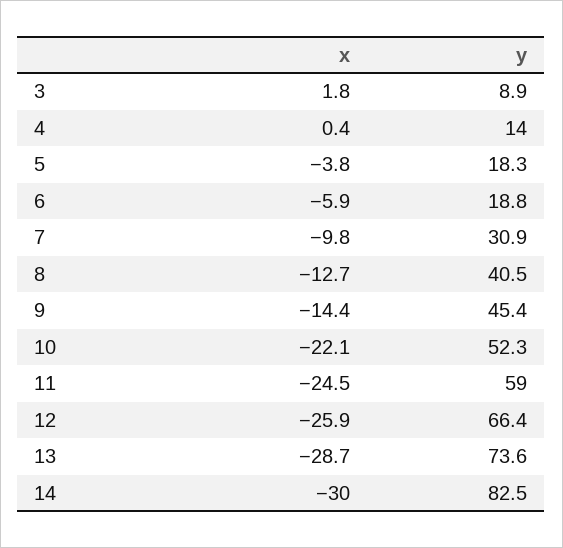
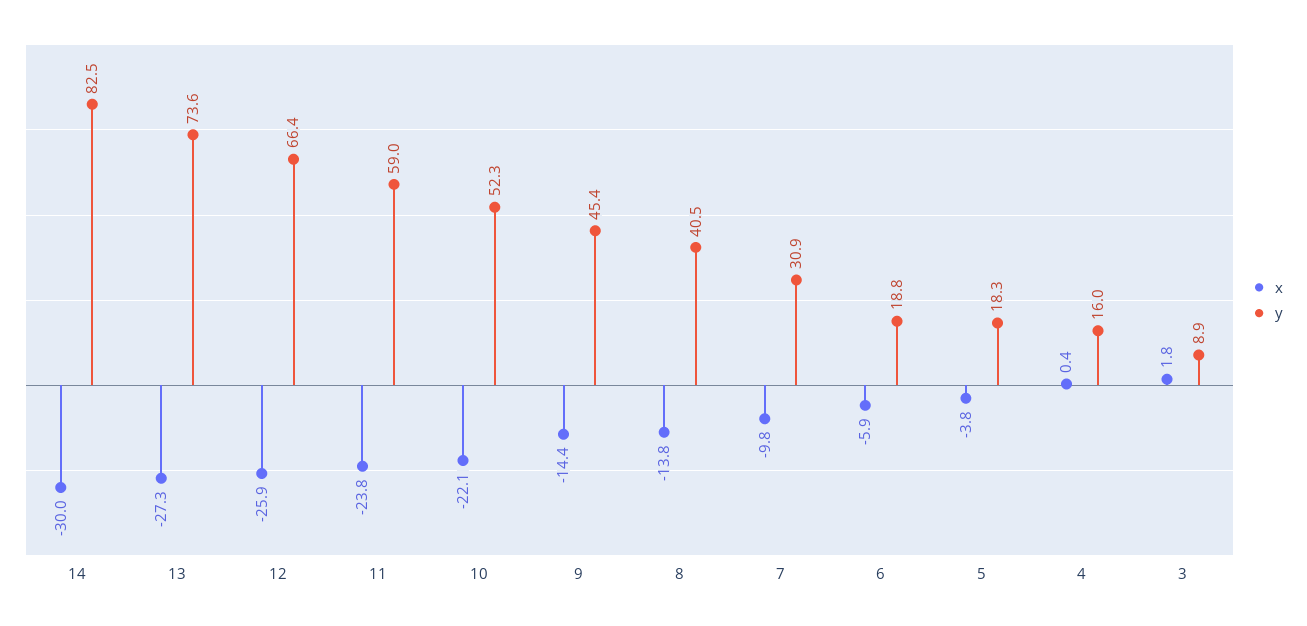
  {
    "x": {
      "3": 1.8,
      "4": 0.4,
      "5": -3.8,
      "6": -5.9,
      "7": -9.8,
-     "8": -12.7,
+     "8": -13.8,
      "9": -14.4,
      "10": -22.1,
-     "11": -24.5,
+     "11": -23.8,
      "12": -25.9,
-     "13": -28.7,
+     "13": -27.3,
      "14": -30
    },
    "y": {
      "3": 8.9,
-     "4": 14,
+     "4": 16,
      "5": 18.3,
      "6": 18.8,
      "7": 30.9,
      "8": 40.5,
      "9": 45.4,
      "10": 52.3,
      "11": 59,
      "12": 66.4,
      "13": 73.6,
      "14": 82.5
    }
  }

